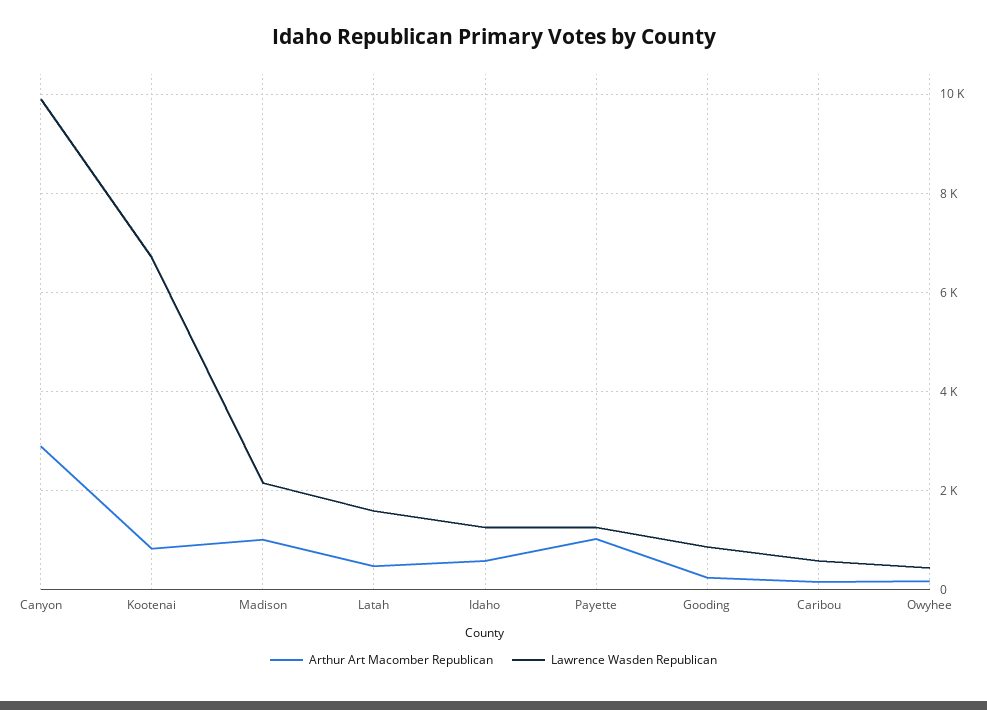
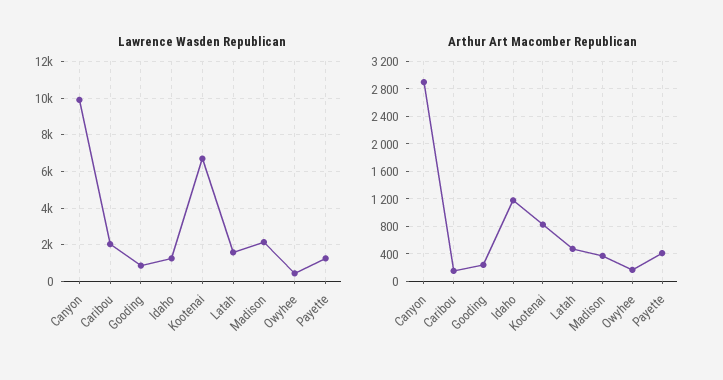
  {
    "Arthur Art Macomber Republican": {
      "Canyon": 2900,
      "Kootenai": 800,
-     "Madison": 1000,
+     "Madison": 400,
      "Latah": 500,
-     "Idaho": 600,
+     "Idaho": 1200,
-     "Payette": 1000,
+     "Payette": 400,
      "Gooding": 200,
      "Caribou": 200,
      "Owyhee": 200
    },
    "Lawrence Wasden Republican": {
      "Canyon": 9800,
      "Kootenai": 6600,
      "Madison": 2200,
      "Latah": 1600,
      "Idaho": 1200,
      "Payette": 1200,
      "Gooding": 800,
-     "Caribou": 600,
+     "Caribou": 2000,
      "Owyhee": 400
    }
  }

